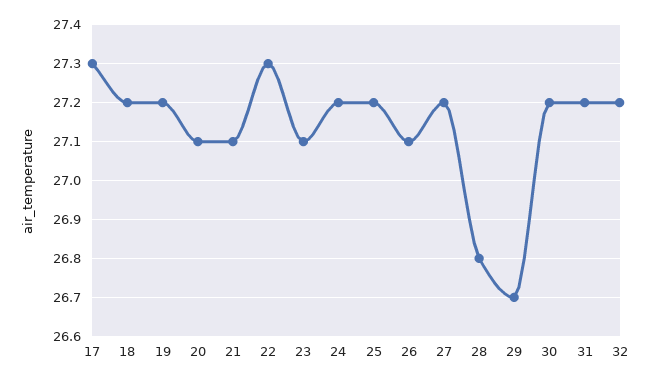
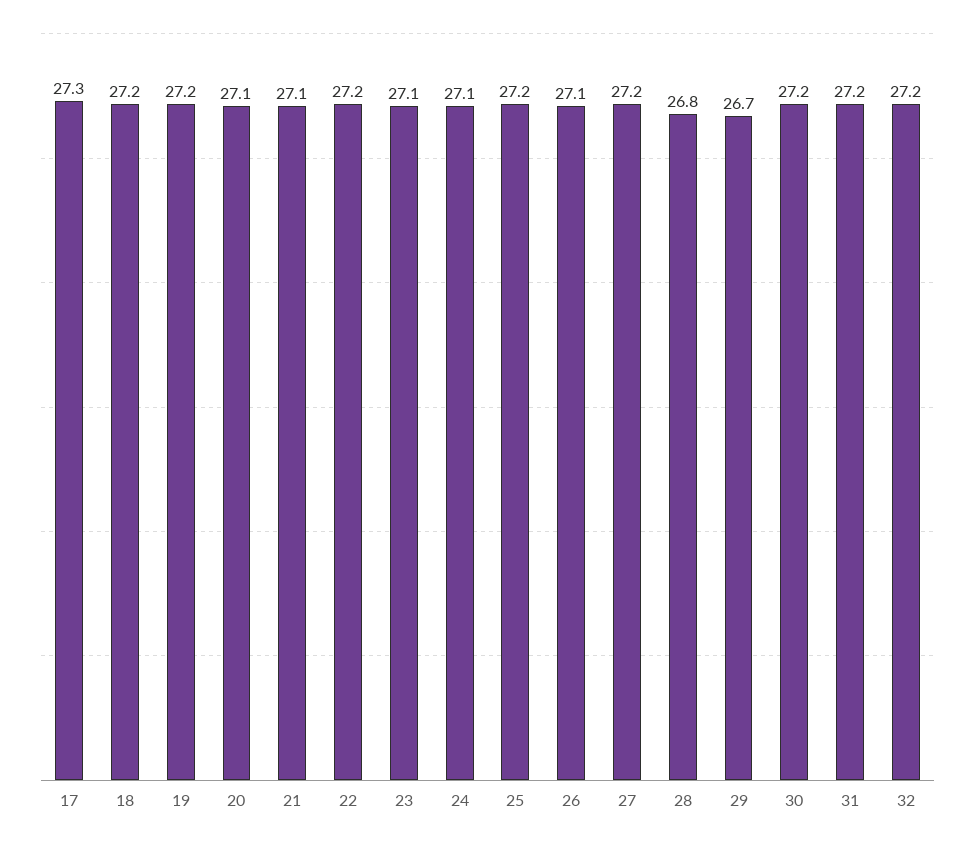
  {
    "17": 27.3,
    "18": 27.2,
    "19": 27.2,
    "20": 27.1,
    "21": 27.1,
-   "22": 27.3,
+   "22": 27.2,
    "23": 27.1,
-   "24": 27.2,
+   "24": 27.1,
    "25": 27.2,
    "26": 27.1,
    "27": 27.2,
    "28": 26.8,
    "29": 26.7,
    "30": 27.2,
    "31": 27.2,
    "32": 27.2
  }

